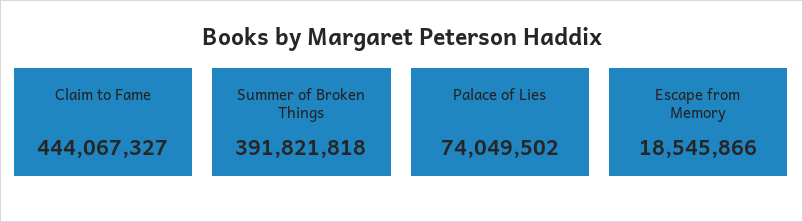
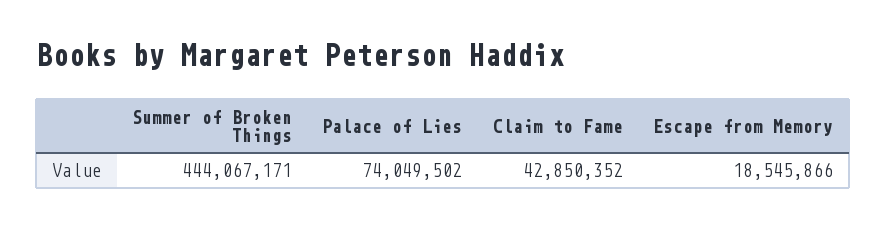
  {
-   "Claim to Fame": 444067327,
+   "Claim to Fame": 42850352,
-   "Summer of Broken Things": 391821818,
+   "Summer of Broken Things": 444067171,
    "Palace of Lies": 74049502,
    "Escape from Memory": 18545866
  }

